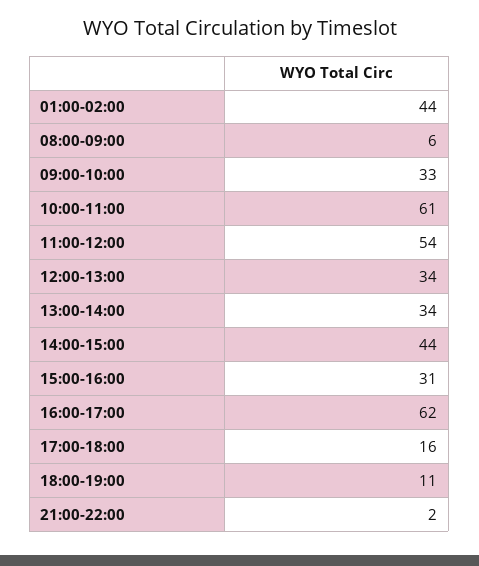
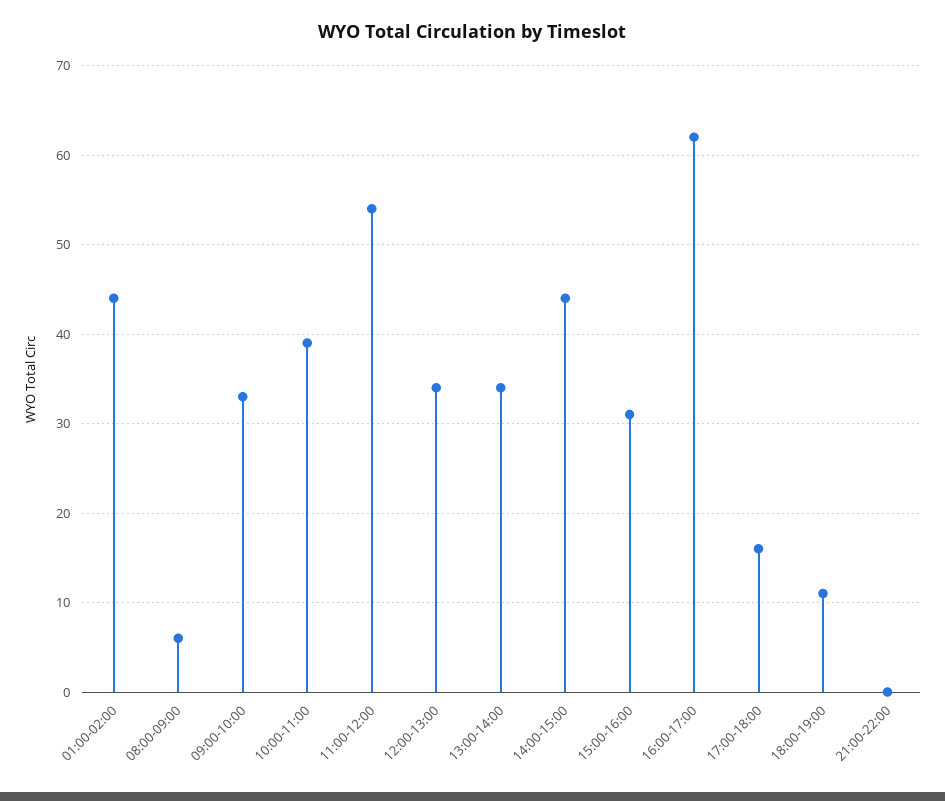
  {
    "01:00-02:00": 44,
    "08:00-09:00": 6,
    "09:00-10:00": 33,
-   "10:00-11:00": 61,
+   "10:00-11:00": 39,
    "11:00-12:00": 54,
    "12:00-13:00": 34,
    "13:00-14:00": 34,
    "14:00-15:00": 44,
    "15:00-16:00": 31,
    "16:00-17:00": 62,
    "17:00-18:00": 16,
    "18:00-19:00": 11,
-   "21:00-22:00": 2
+   "21:00-22:00": 0
  }

